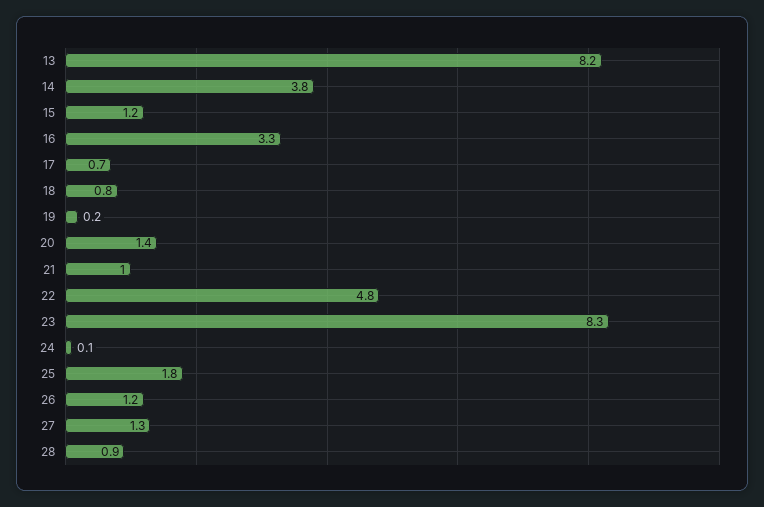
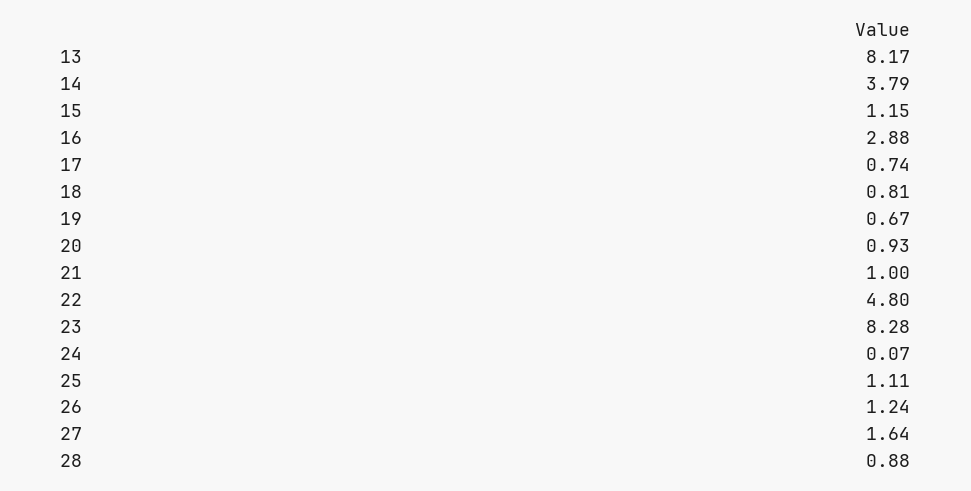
  {
    "13": 8.17,
    "14": 3.79,
    "15": 1.15,
-   "16": 3.3,
+   "16": 2.88,
    "17": 0.74,
    "18": 0.81,
-   "19": 0.2,
+   "19": 0.67,
-   "20": 1.4,
+   "20": 0.93,
    "21": 1,
    "22": 4.8,
    "23": 8.28,
    "24": 0.07,
-   "25": 1.8,
+   "25": 1.11,
    "26": 1.24,
-   "27": 1.3,
+   "27": 1.64,
    "28": 0.88
  }

